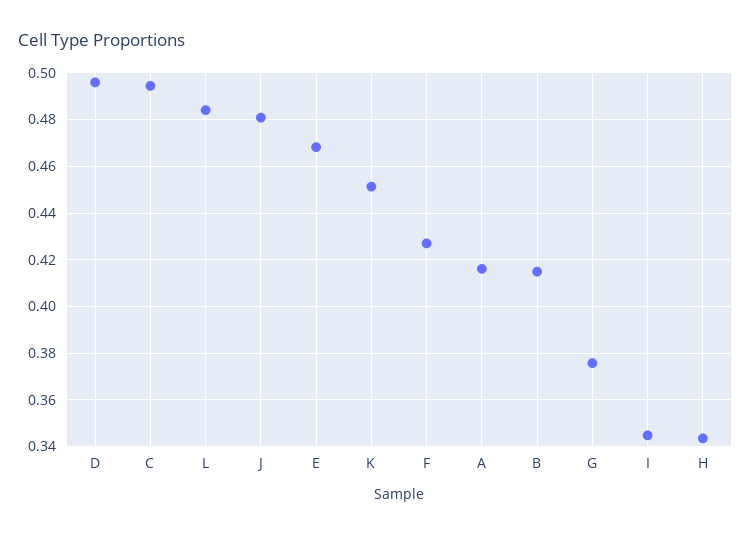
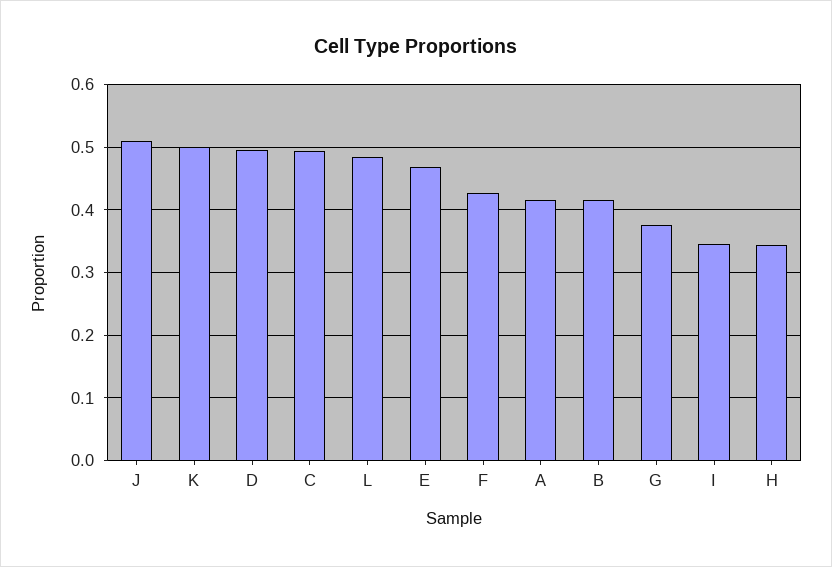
  {
    "D": 0.495,
    "C": 0.495,
    "L": 0.485,
-   "J": 0.48,
+   "J": 0.51,
    "E": 0.47,
-   "K": 0.45,
+   "K": 0.5,
    "F": 0.425,
    "A": 0.415,
    "B": 0.415,
    "G": 0.375,
    "I": 0.345,
    "H": 0.345
  }

